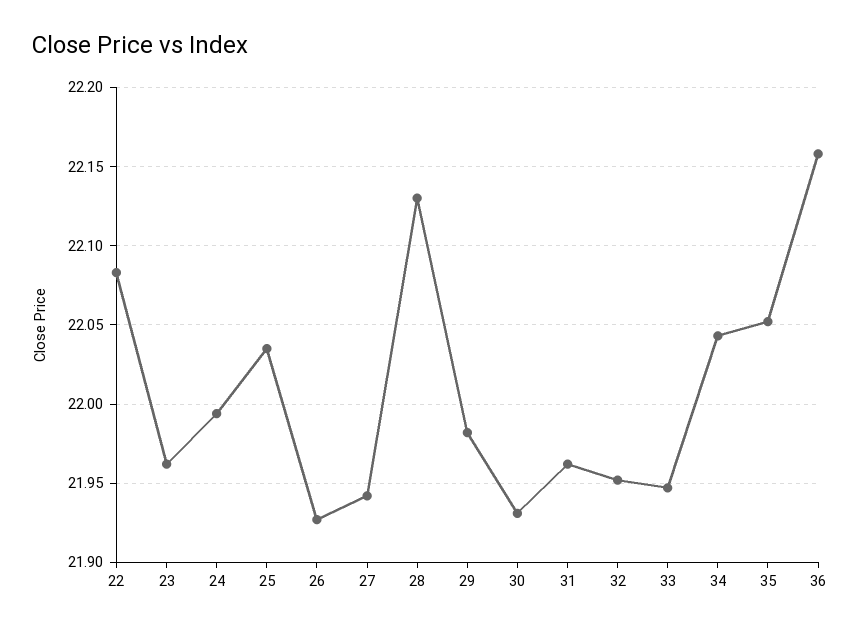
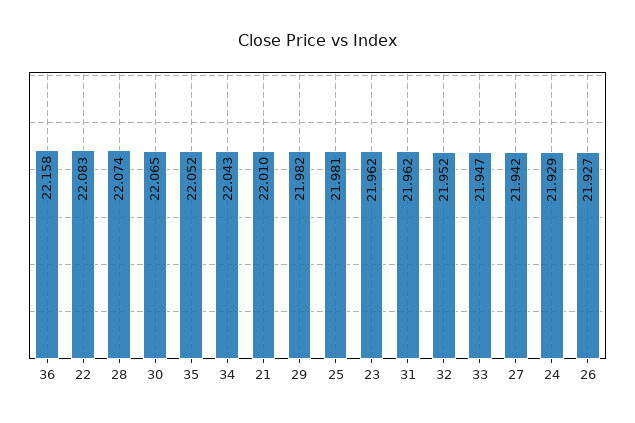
  {
    "22": 22.083,
    "23": 21.962,
-   "24": 21.995,
+   "24": 21.929,
-   "25": 22.035,
+   "25": 21.981,
    "26": 21.927,
    "27": 21.942,
-   "28": 22.13,
+   "28": 22.074,
    "29": 21.982,
-   "30": 21.93,
+   "30": 22.065,
    "31": 21.962,
    "32": 21.952,
    "33": 21.947,
    "34": 22.043,
    "35": 22.052,
-   "36": 22.158
+   "36": 22.158,
+   "21": 22.01
  }

